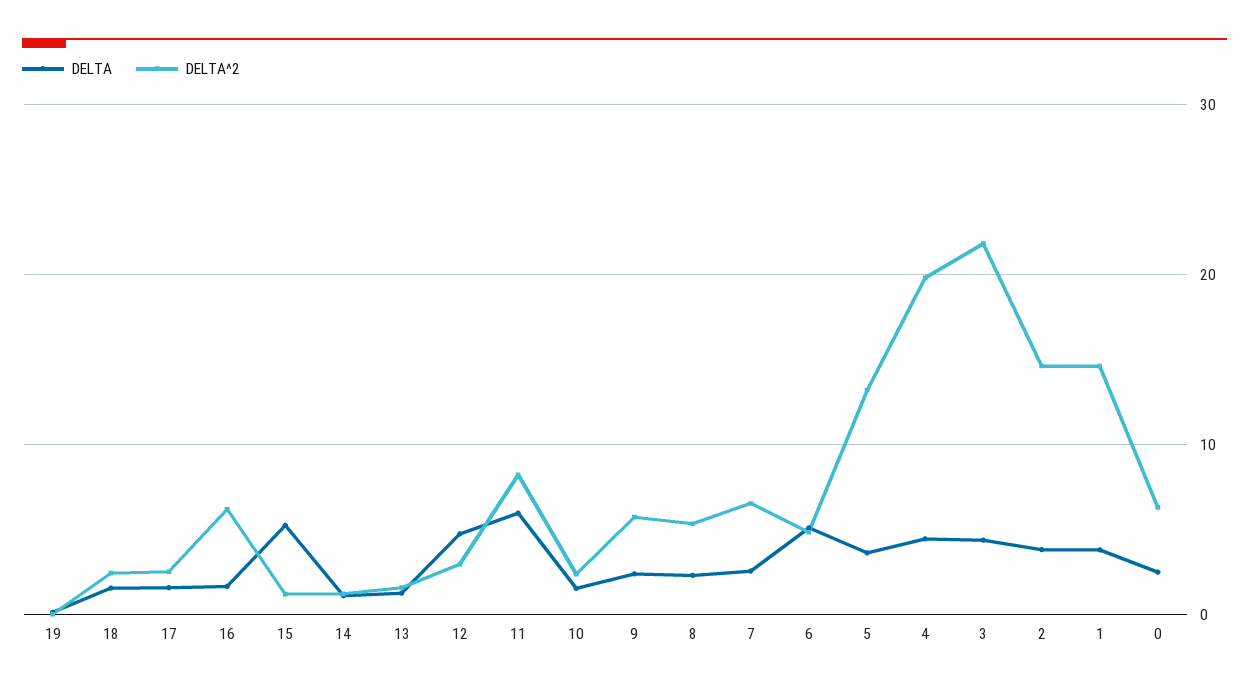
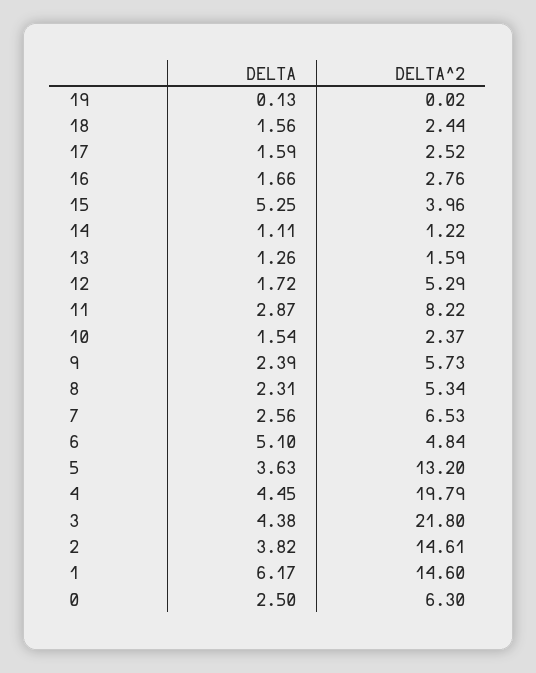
  {
    "DELTA": {
      "19": 0.13,
      "18": 1.56,
      "17": 1.59,
      "16": 1.66,
      "15": 5.25,
      "14": 1.11,
      "13": 1.26,
-     "12": 5,
+     "12": 1.72,
-     "11": 6,
+     "11": 2.87,
      "10": 1.54,
      "9": 2.39,
      "8": 2.31,
      "7": 2.56,
      "6": 5.1,
      "5": 3.63,
      "4": 4.45,
      "3": 4.38,
      "2": 3.82,
-     "1": 4,
+     "1": 6.17,
      "0": 2.5
    },
    "DELTA^2": {
      "19": 0.02,
      "18": 2.44,
      "17": 2.52,
-     "16": 6,
+     "16": 2.76,
-     "15": 1,
+     "15": 3.96,
      "14": 1.22,
      "13": 1.59,
-     "12": 3,
+     "12": 5.29,
      "11": 8.22,
      "10": 2.37,
      "9": 5.73,
      "8": 5.34,
      "7": 6.53,
      "6": 4.84,
      "5": 13.2,
      "4": 19.79,
      "3": 21.8,
      "2": 14.61,
      "1": 14.6,
      "0": 6.3
    }
  }

